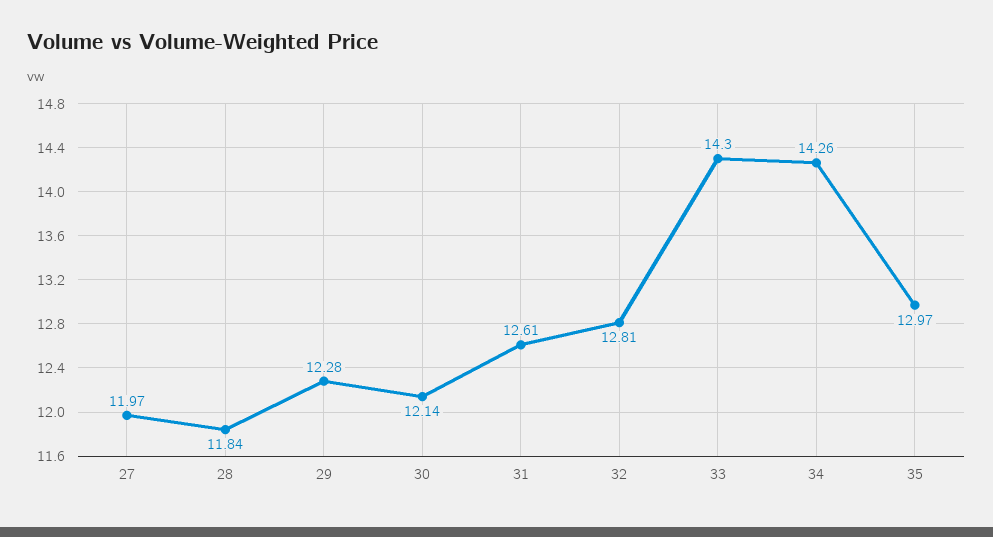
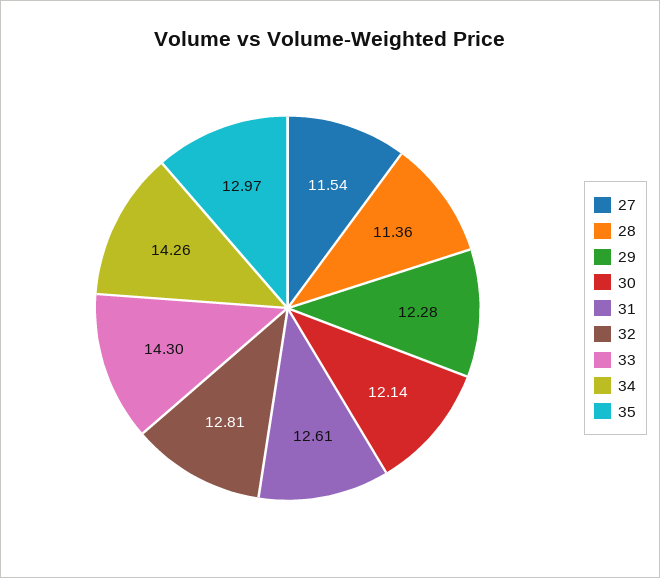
  {
-   "27": 11.97,
+   "27": 11.54,
-   "28": 11.84,
+   "28": 11.36,
    "29": 12.28,
    "30": 12.14,
    "31": 12.61,
    "32": 12.81,
    "33": 14.3,
    "34": 14.26,
    "35": 12.97
  }

